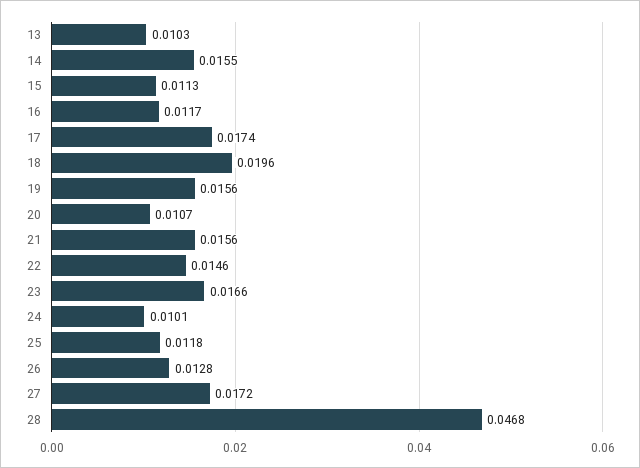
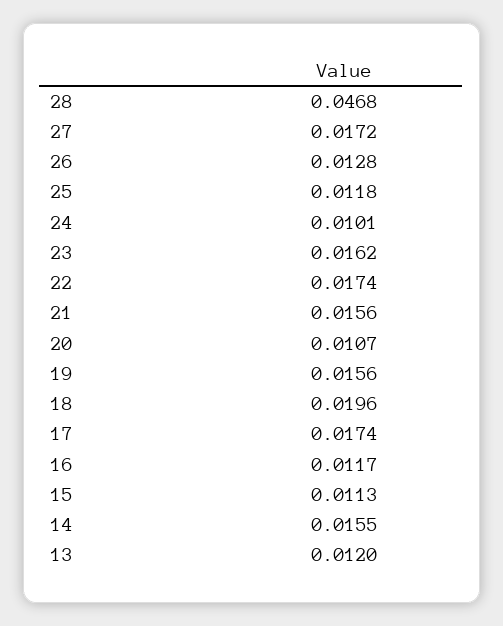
  {
-   "13": 0.0103,
+   "13": 0.012,
    "14": 0.0155,
    "15": 0.0113,
    "16": 0.0117,
    "17": 0.0174,
    "18": 0.0196,
    "19": 0.0156,
    "20": 0.0107,
    "21": 0.0156,
-   "22": 0.0146,
+   "22": 0.0174,
-   "23": 0.0166,
+   "23": 0.0162,
    "24": 0.0101,
    "25": 0.0118,
    "26": 0.0128,
    "27": 0.0172,
    "28": 0.0468
  }

